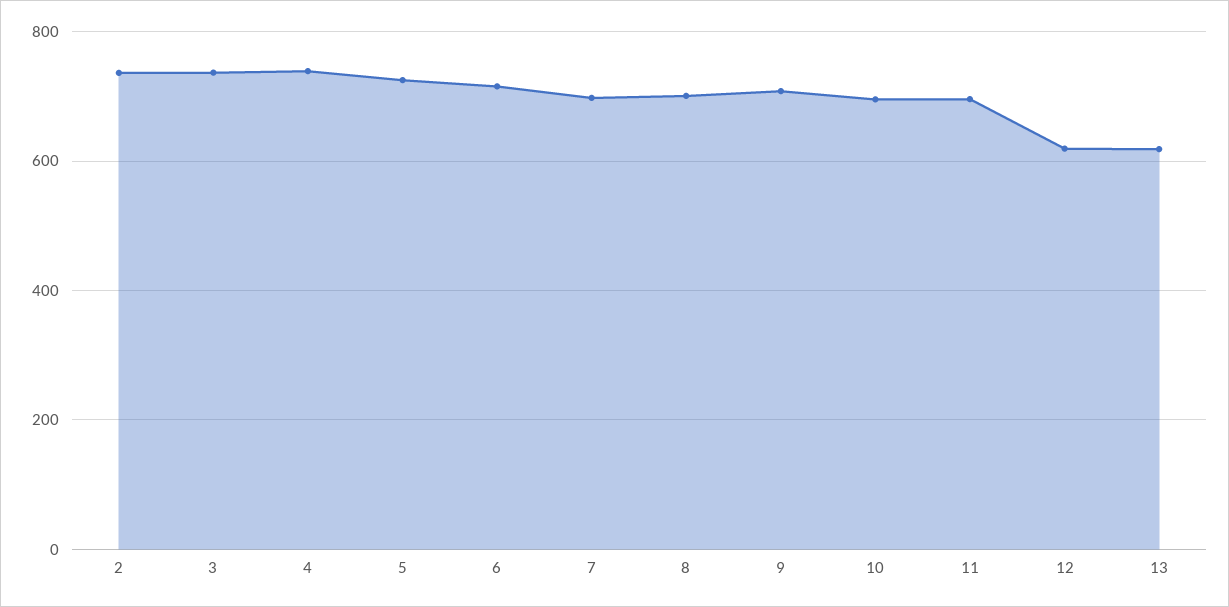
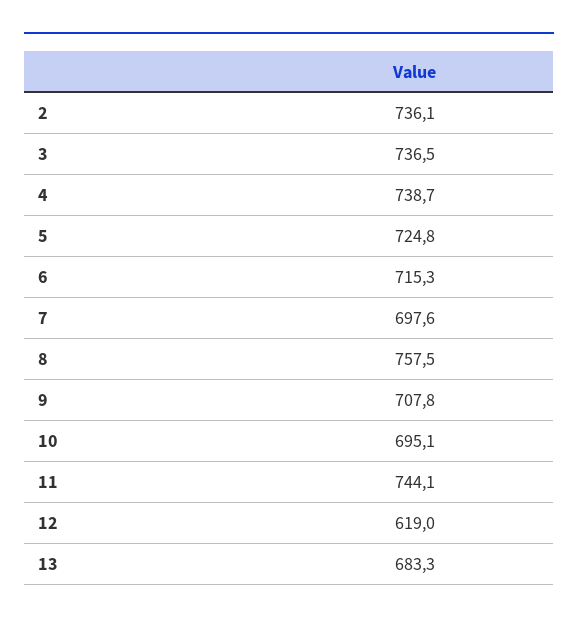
  {
    "2": 736.1,
    "3": 736.5,
    "4": 738.7,
    "5": 724.8,
    "6": 715.3,
    "7": 697.6,
-   "8": 700,
+   "8": 757.5,
    "9": 707.8,
    "10": 695.1,
-   "11": 700,
+   "11": 744.1,
    "12": 619,
-   "13": 620
+   "13": 683.3
  }

